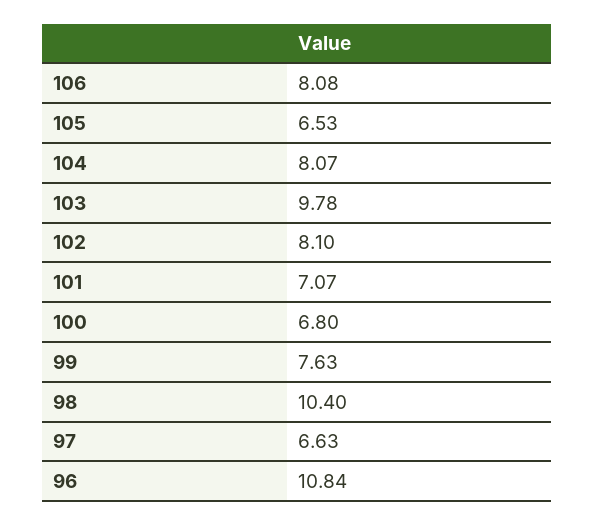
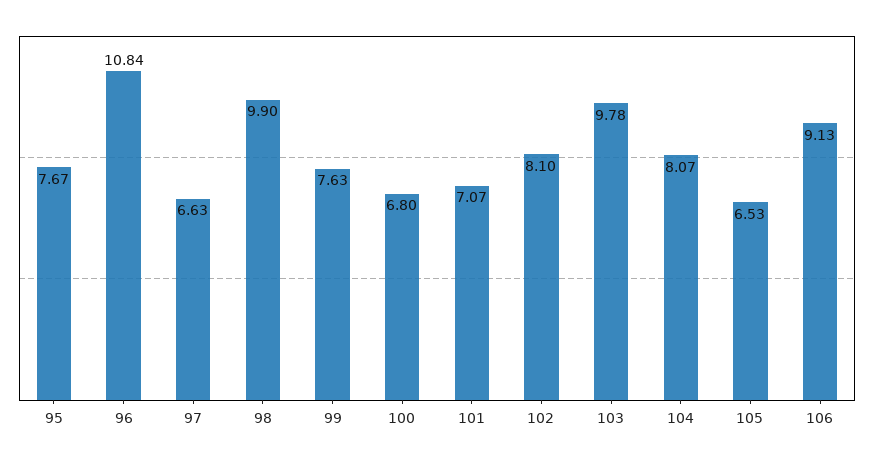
  {
-   "106": 8.08,
+   "106": 9.13,
    "105": 6.53,
    "104": 8.07,
    "103": 9.78,
    "102": 8.1,
    "101": 7.07,
    "100": 6.8,
    "99": 7.63,
-   "98": 10.4,
+   "98": 9.9,
    "97": 6.63,
-   "96": 10.84
+   "96": 10.84,
+   "95": 7.67
  }

